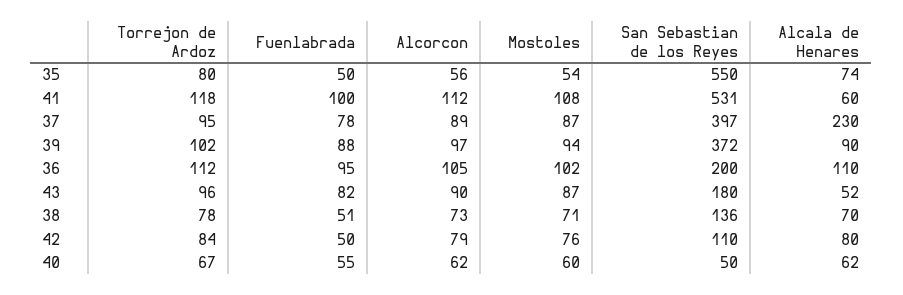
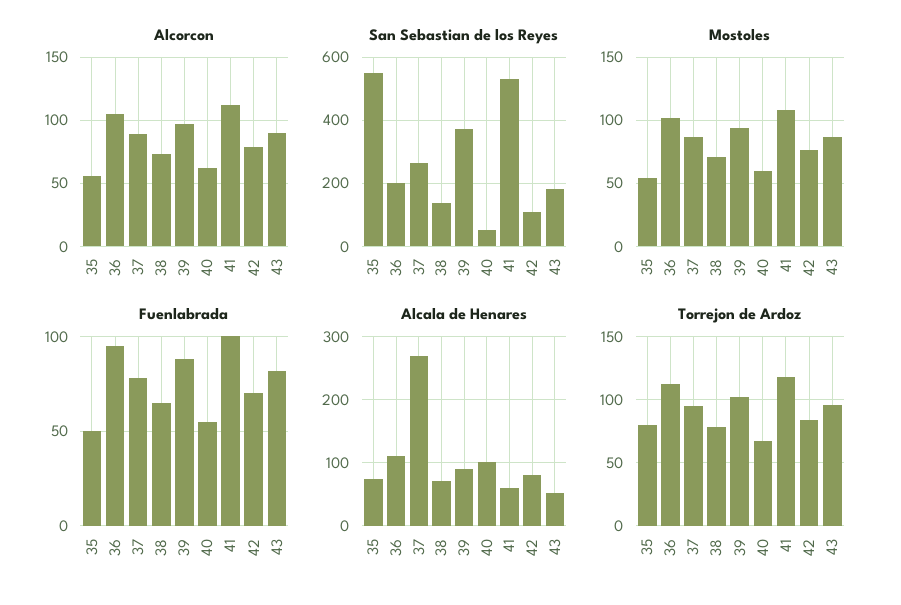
  {
    "Torrejon de Ardoz": {
      "35": 80,
      "41": 118,
      "37": 95,
      "39": 102,
      "36": 112,
      "43": 96,
      "38": 78,
      "42": 84,
      "40": 67
    },
    "Fuenlabrada": {
      "35": 50,
      "41": 100,
      "37": 78,
      "39": 88,
      "36": 95,
      "43": 82,
-     "38": 51,
+     "38": 65,
-     "42": 50,
+     "42": 70,
      "40": 55
    },
    "Alcorcon": {
      "35": 56,
      "41": 112,
      "37": 89,
      "39": 97,
      "36": 105,
      "43": 90,
      "38": 73,
      "42": 79,
      "40": 62
    },
    "Mostoles": {
      "35": 54,
      "41": 108,
      "37": 87,
      "39": 94,
      "36": 102,
      "43": 87,
      "38": 71,
      "42": 76,
      "40": 60
    },
    "San Sebastian de los Reyes": {
      "35": 550,
      "41": 531,
-     "37": 397,
+     "37": 260,
      "39": 372,
      "36": 200,
      "43": 180,
      "38": 136,
      "42": 110,
      "40": 50
    },
    "Alcala de Henares": {
      "35": 74,
      "41": 60,
-     "37": 230,
+     "37": 270,
      "39": 90,
      "36": 110,
      "43": 52,
      "38": 70,
      "42": 80,
-     "40": 62
+     "40": 100
    }
  }

